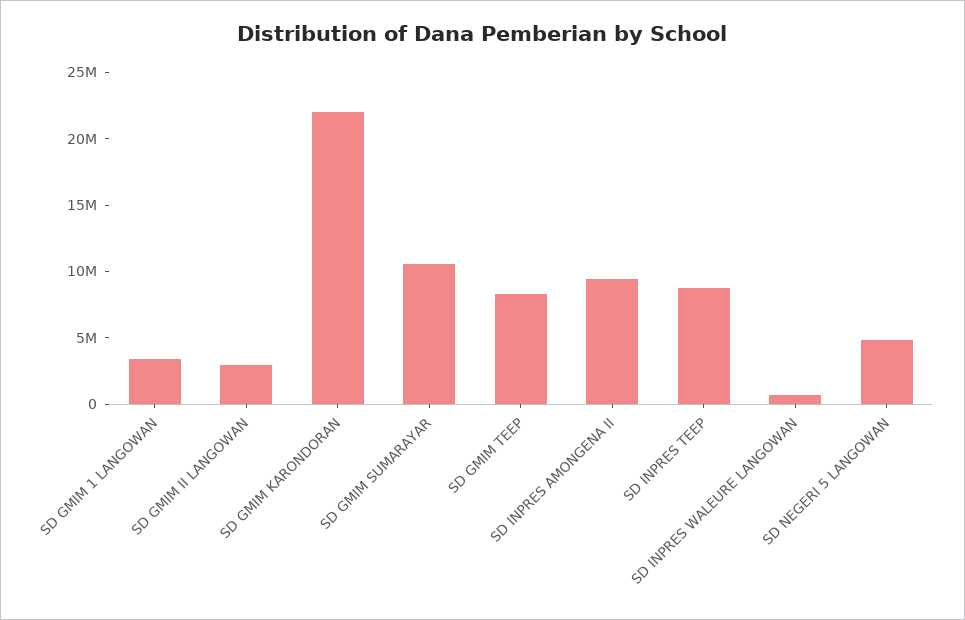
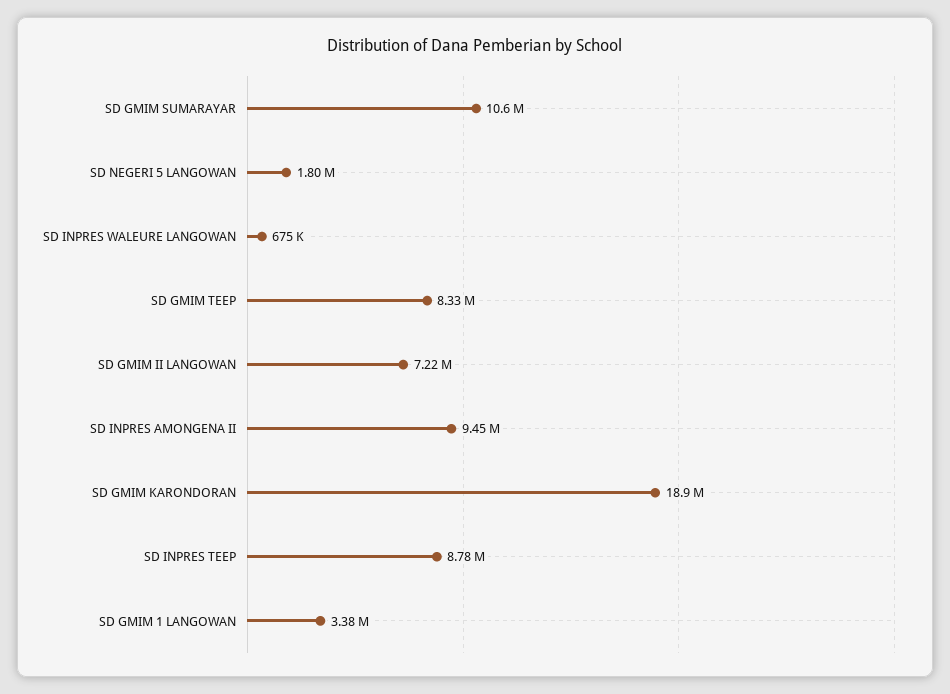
  {
    "SD GMIM 1 LANGOWAN": 3380000,
-   "SD GMIM II LANGOWAN": 3000000,
+   "SD GMIM II LANGOWAN": 7220000,
-   "SD GMIM KARONDORAN": 22000000,
+   "SD GMIM KARONDORAN": 18900000,
    "SD GMIM SUMARAYAR": 10600000,
    "SD GMIM TEEP": 8330000,
    "SD INPRES AMONGENA II": 9450000,
    "SD INPRES TEEP": 8780000,
    "SD INPRES WALEURE LANGOWAN": 675000,
-   "SD NEGERI 5 LANGOWAN": 5000000
+   "SD NEGERI 5 LANGOWAN": 1800000
  }

